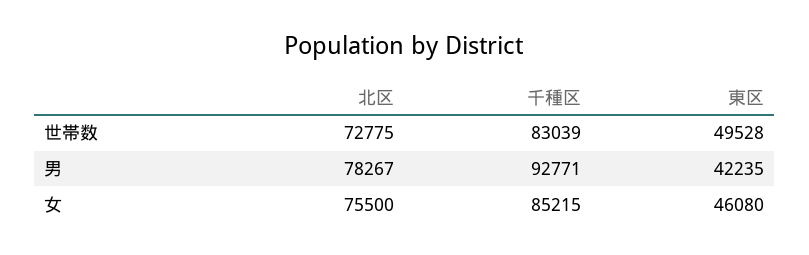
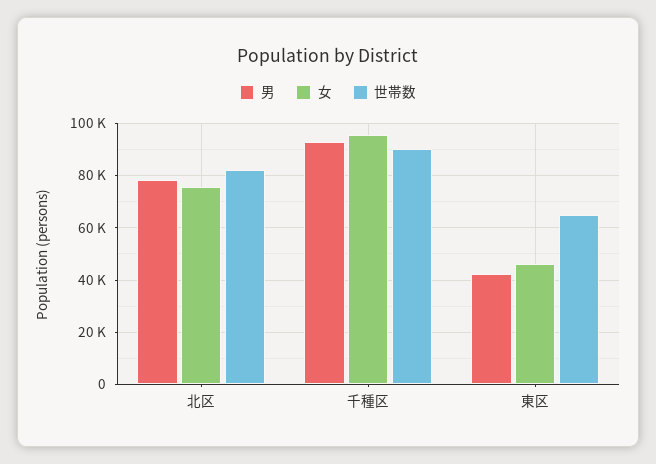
  {
    "世帯数": {
-     "北区": 72775,
+     "北区": 82500,
-     "千種区": 83039,
+     "千種区": 90000,
-     "東区": 49528
+     "東区": 65000
    },
    "男": {
      "北区": 78267,
      "千種区": 92771,
      "東区": 42235
    },
    "女": {
      "北区": 75500,
-     "千種区": 85215,
+     "千種区": 95000,
      "東区": 46080
    }
  }

